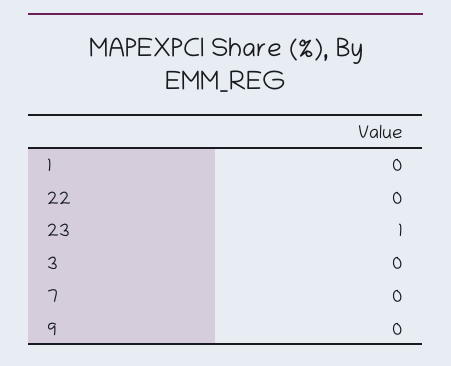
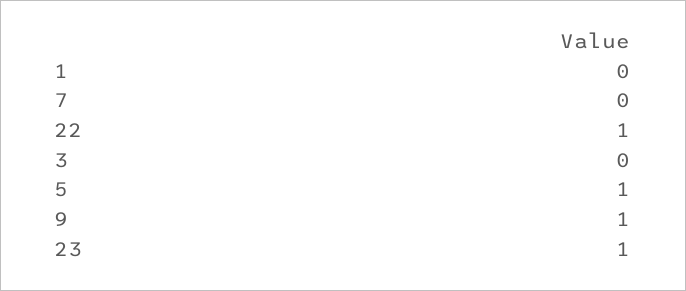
  {
    "1": 0,
-   "22": 0,
+   "22": 1,
    "23": 1,
    "3": 0,
    "7": 0,
-   "9": 0
+   "9": 1,
+   "5": 1
  }

